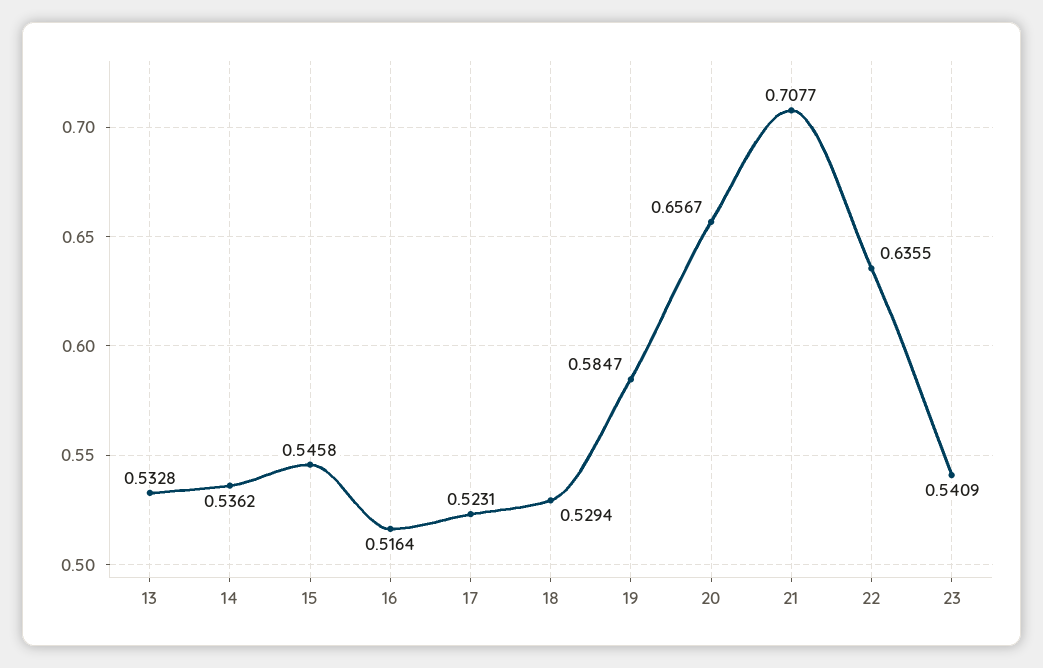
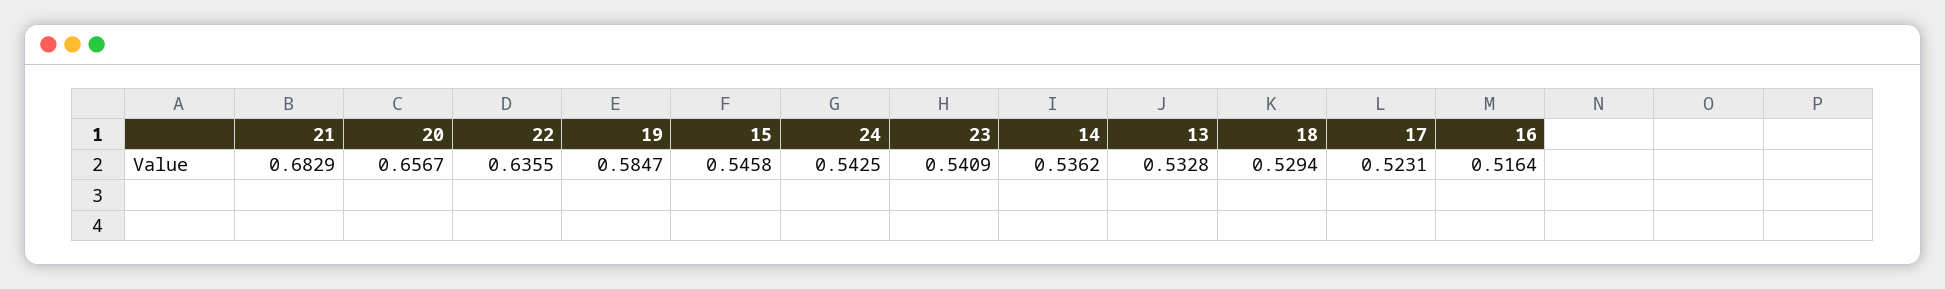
  {
    "13": 0.5328,
    "14": 0.5362,
    "15": 0.5458,
    "16": 0.5164,
    "17": 0.5231,
    "18": 0.5294,
    "19": 0.5847,
    "20": 0.6567,
-   "21": 0.7077,
+   "21": 0.6829,
    "22": 0.6355,
-   "23": 0.5409
+   "23": 0.5409,
+   "24": 0.5425
  }

